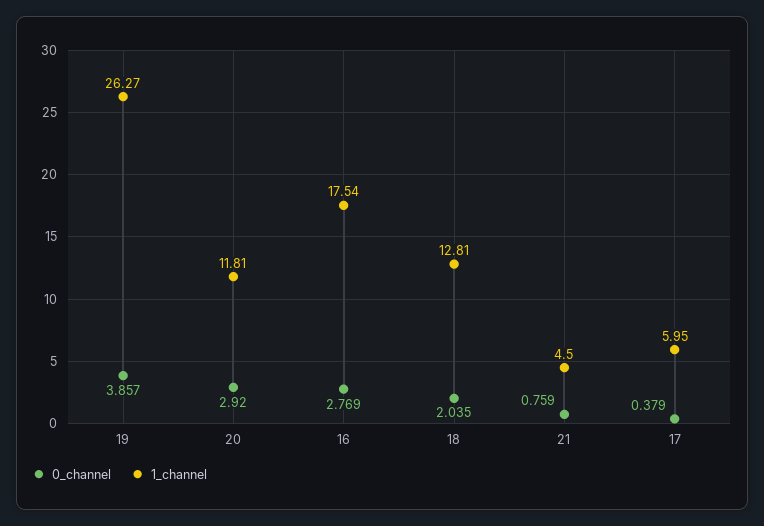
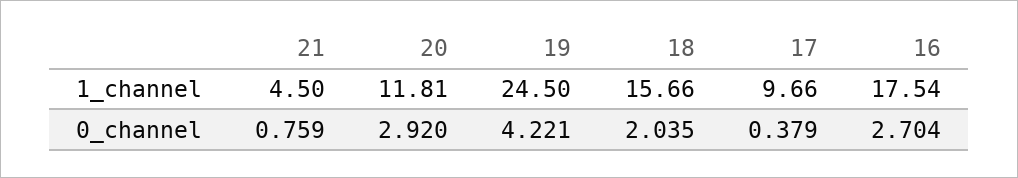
  {
    "0_channel": {
-     "19": 3.857,
+     "19": 4.221,
      "20": 2.92,
-     "16": 2.769,
+     "16": 2.704,
      "18": 2.035,
      "21": 0.759,
      "17": 0.379
    },
    "1_channel": {
-     "19": 26.27,
+     "19": 24.5,
      "20": 11.81,
      "16": 17.54,
-     "18": 12.81,
+     "18": 15.66,
      "21": 4.5,
-     "17": 5.95
+     "17": 9.66
    }
  }

